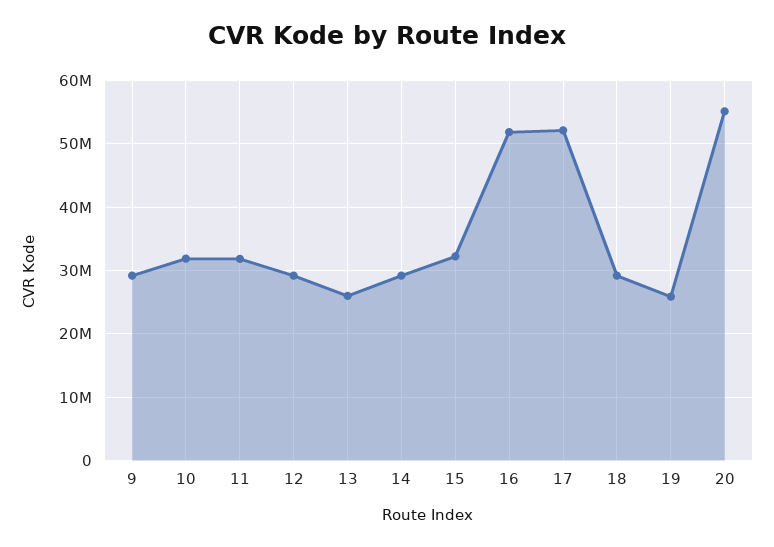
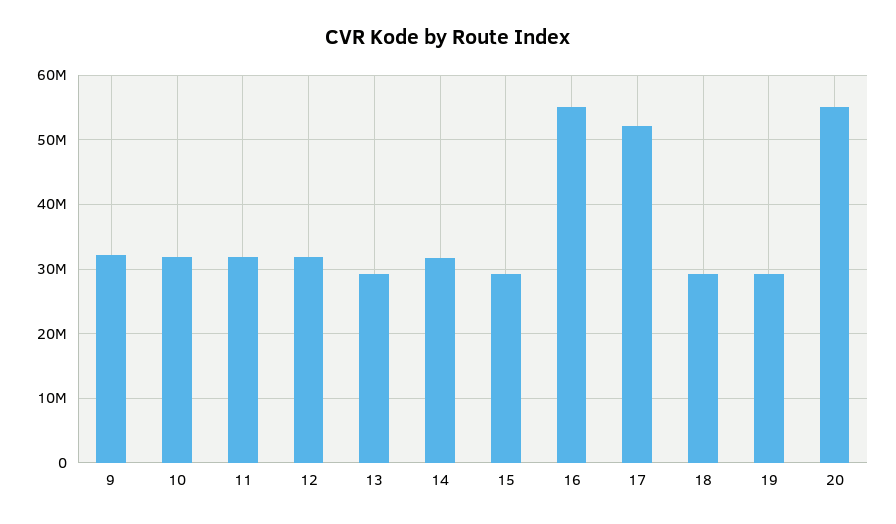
  {
-   "9": 29000000,
+   "9": 32000000,
    "10": 32000000,
    "11": 32000000,
-   "12": 29000000,
+   "12": 32000000,
-   "13": 26000000,
+   "13": 29000000,
-   "14": 29000000,
+   "14": 32000000,
-   "15": 32000000,
+   "15": 29000000,
-   "16": 52000000,
+   "16": 55000000,
    "17": 52000000,
    "18": 29000000,
-   "19": 26000000,
+   "19": 29000000,
    "20": 55000000
  }

